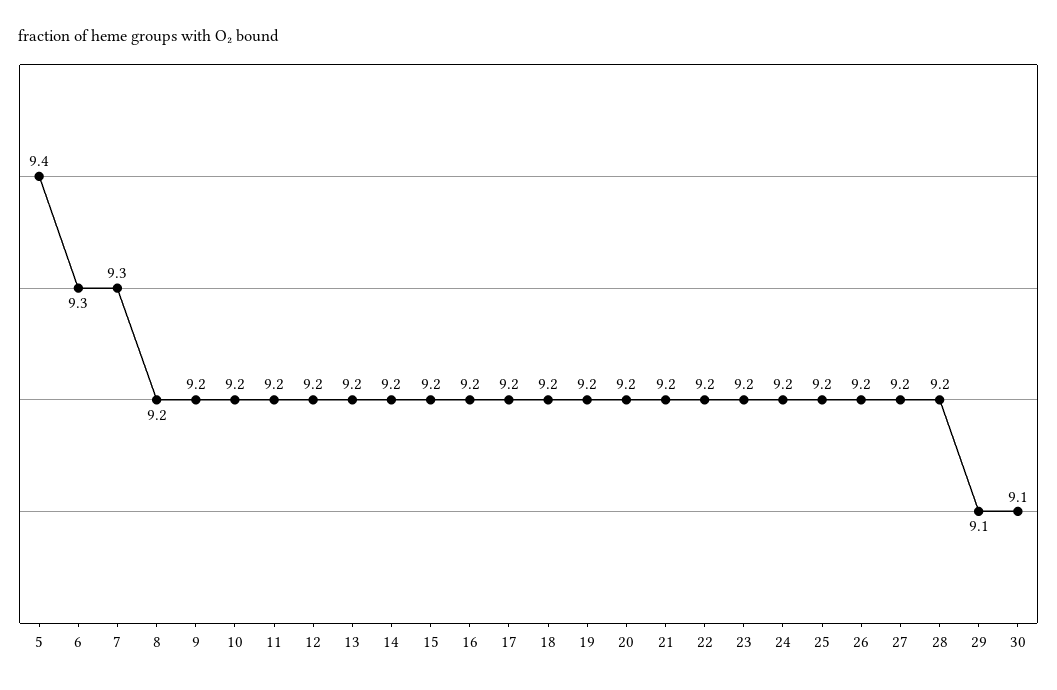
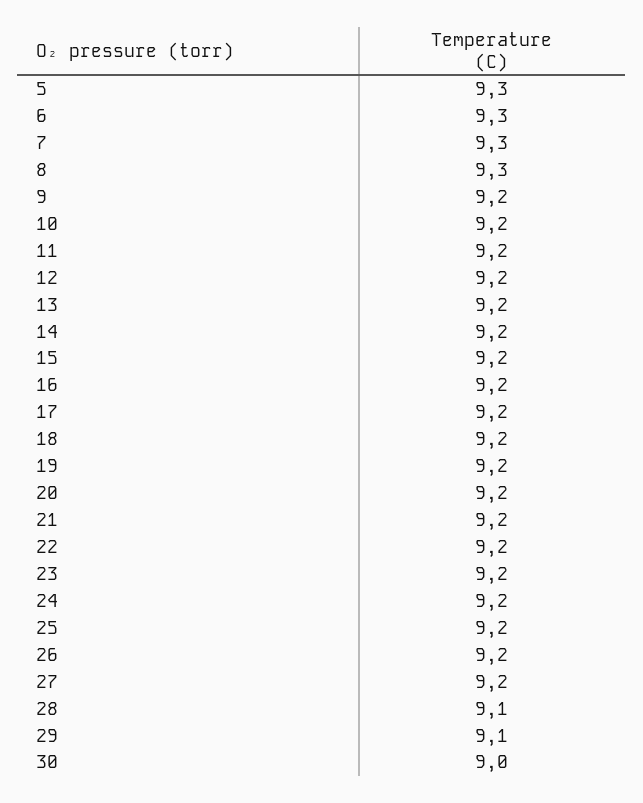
  {
-   "5": 9.4,
+   "5": 9.3,
    "6": 9.3,
    "7": 9.3,
-   "8": 9.2,
+   "8": 9.3,
    "9": 9.2,
    "10": 9.2,
    "11": 9.2,
    "12": 9.2,
    "13": 9.2,
    "14": 9.2,
    "15": 9.2,
    "16": 9.2,
    "17": 9.2,
    "18": 9.2,
    "19": 9.2,
    "20": 9.2,
    "21": 9.2,
    "22": 9.2,
    "23": 9.2,
    "24": 9.2,
    "25": 9.2,
    "26": 9.2,
    "27": 9.2,
-   "28": 9.2,
+   "28": 9.1,
    "29": 9.1,
-   "30": 9.1
+   "30": 9
  }

